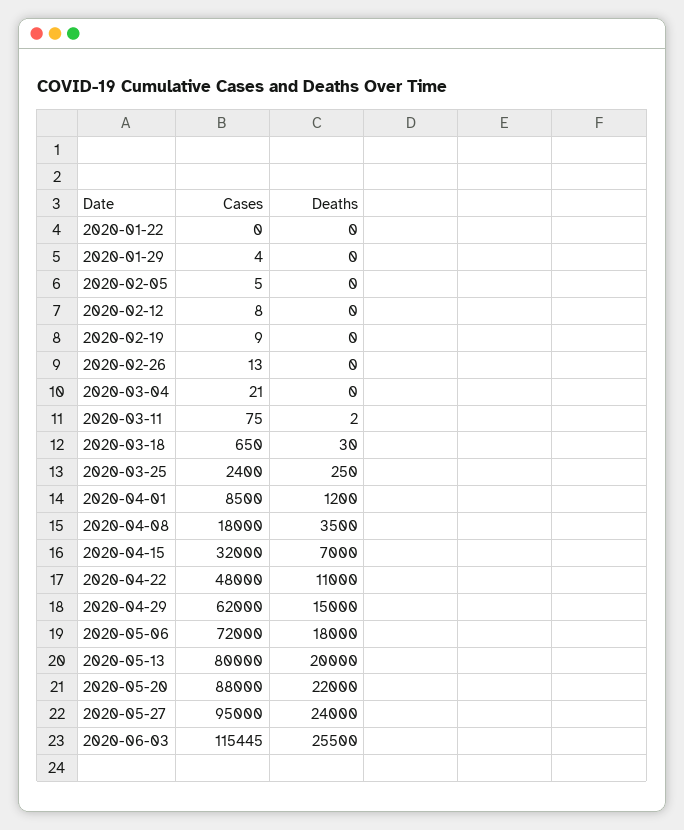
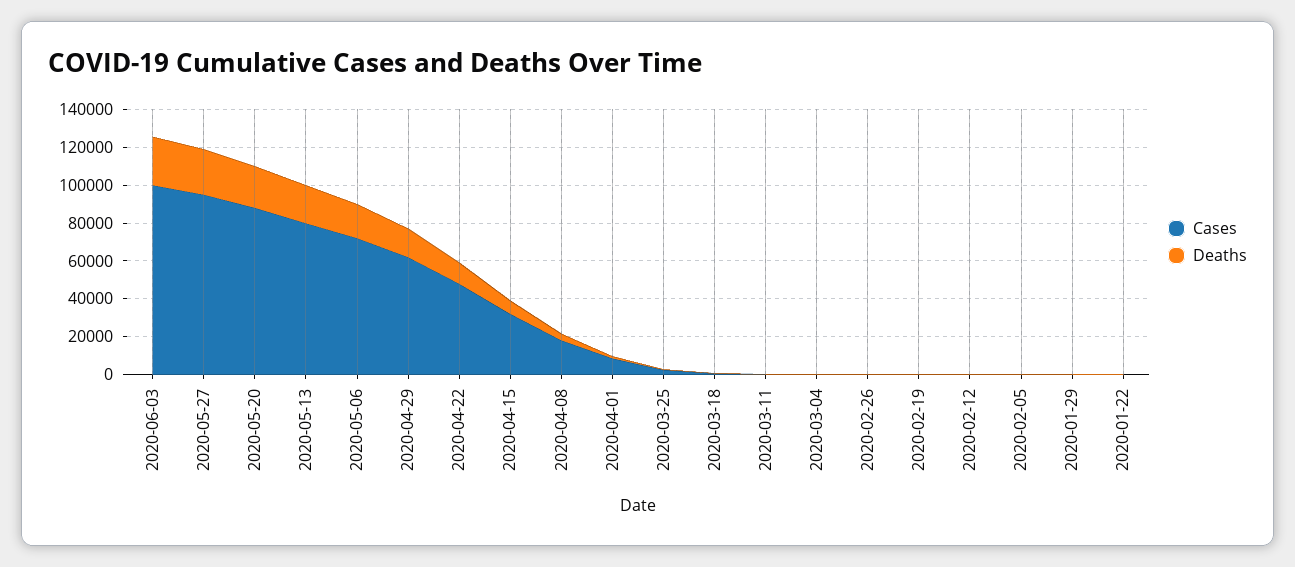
  {
    "Cases": {
      "2020-01-22": 0,
      "2020-01-29": 4,
      "2020-02-05": 5,
      "2020-02-12": 8,
      "2020-02-19": 9,
      "2020-02-26": 13,
      "2020-03-04": 21,
      "2020-03-11": 75,
      "2020-03-18": 650,
      "2020-03-25": 2400,
      "2020-04-01": 8500,
      "2020-04-08": 18000,
      "2020-04-15": 32000,
      "2020-04-22": 48000,
      "2020-04-29": 62000,
      "2020-05-06": 72000,
      "2020-05-13": 80000,
      "2020-05-20": 88000,
      "2020-05-27": 95000,
-     "2020-06-03": 115445
+     "2020-06-03": 100000
    },
    "Deaths": {
      "2020-01-22": 0,
      "2020-01-29": 0,
      "2020-02-05": 0,
      "2020-02-12": 0,
      "2020-02-19": 0,
      "2020-02-26": 0,
      "2020-03-04": 0,
      "2020-03-11": 2,
      "2020-03-18": 30,
      "2020-03-25": 250,
      "2020-04-01": 1200,
      "2020-04-08": 3500,
      "2020-04-15": 7000,
      "2020-04-22": 11000,
      "2020-04-29": 15000,
      "2020-05-06": 18000,
      "2020-05-13": 20000,
      "2020-05-20": 22000,
      "2020-05-27": 24000,
      "2020-06-03": 25500
    }
  }

